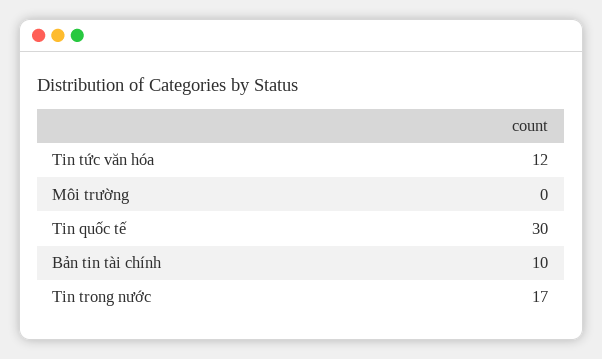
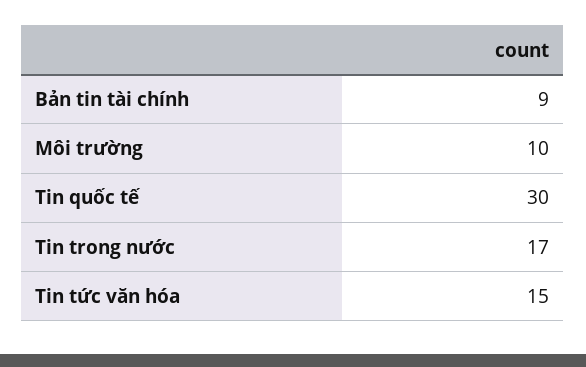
  {
-   "Tin tức văn hóa": 12,
+   "Tin tức văn hóa": 15,
-   "Môi trường": 0,
+   "Môi trường": 10,
    "Tin quốc tế": 30,
-   "Bản tin tài chính": 10,
+   "Bản tin tài chính": 9,
    "Tin trong nước": 17
  }

